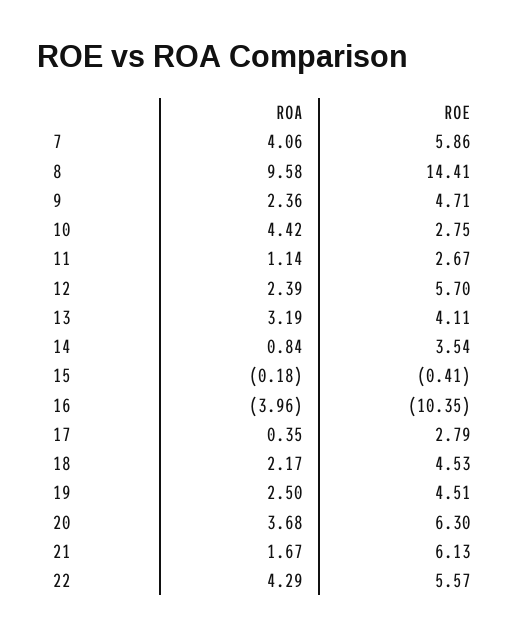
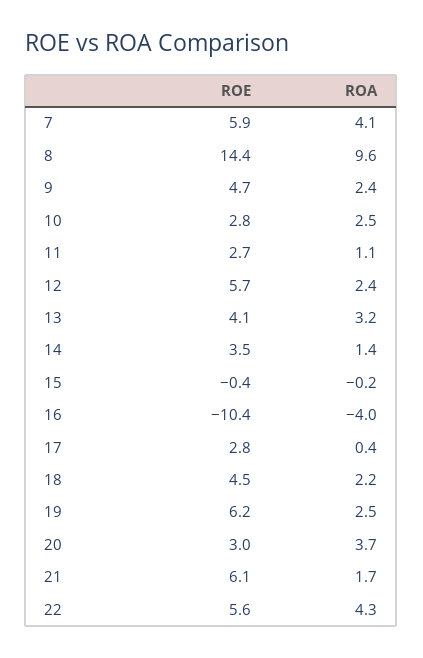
  {
    "ROA": {
      "7": 4.06,
      "8": 9.58,
      "9": 2.36,
-     "10": 4.42,
+     "10": 2.5,
      "11": 1.14,
      "12": 2.39,
      "13": 3.19,
-     "14": 0.84,
+     "14": 1.4,
      "15": -0.18,
      "16": -3.96,
      "17": 0.35,
      "18": 2.17,
      "19": 2.5,
      "20": 3.68,
      "21": 1.67,
      "22": 4.29
    },
    "ROE": {
      "7": 5.86,
      "8": 14.41,
      "9": 4.71,
      "10": 2.75,
      "11": 2.67,
      "12": 5.7,
      "13": 4.11,
      "14": 3.54,
      "15": -0.41,
      "16": -10.35,
      "17": 2.79,
      "18": 4.53,
-     "19": 4.51,
+     "19": 6.2,
-     "20": 6.3,
+     "20": 3,
      "21": 6.13,
      "22": 5.57
    }
  }

